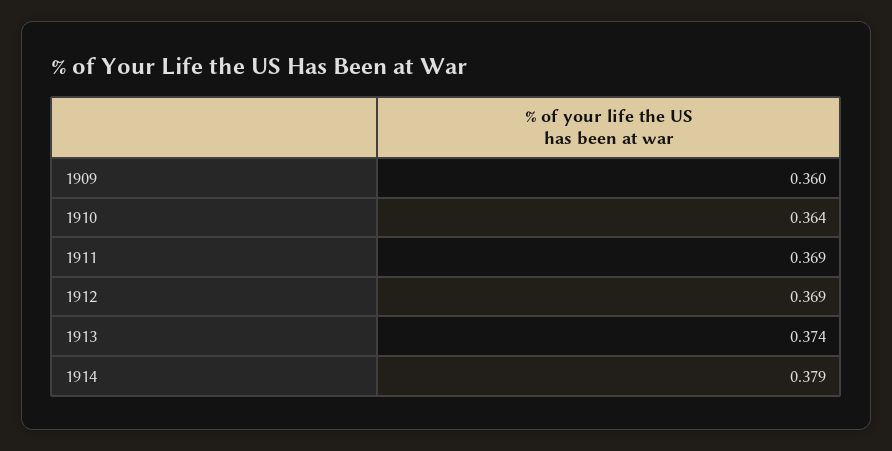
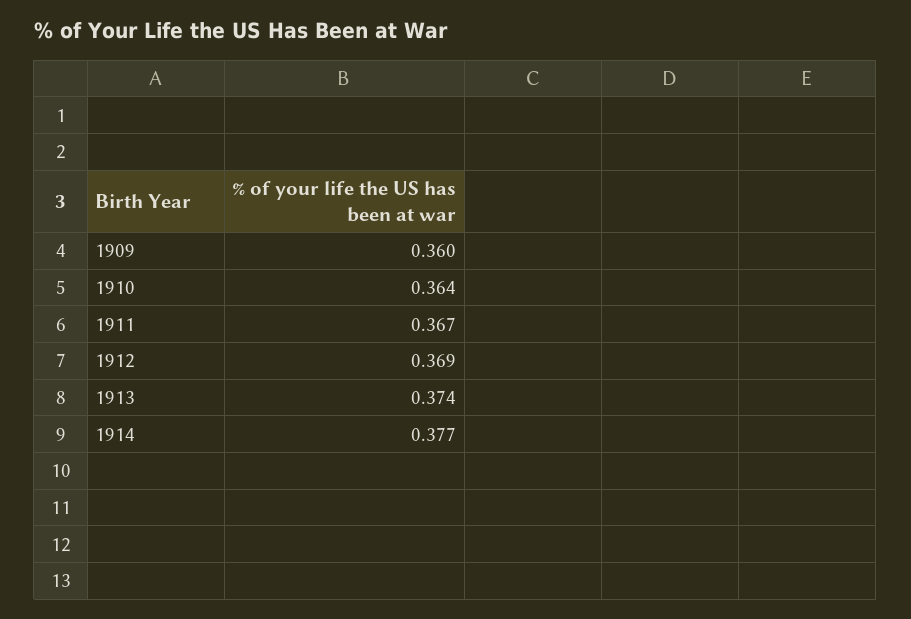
  {
    "1909": 0.36,
    "1910": 0.364,
-   "1911": 0.369,
+   "1911": 0.367,
    "1912": 0.369,
    "1913": 0.374,
-   "1914": 0.379
+   "1914": 0.377
  }

